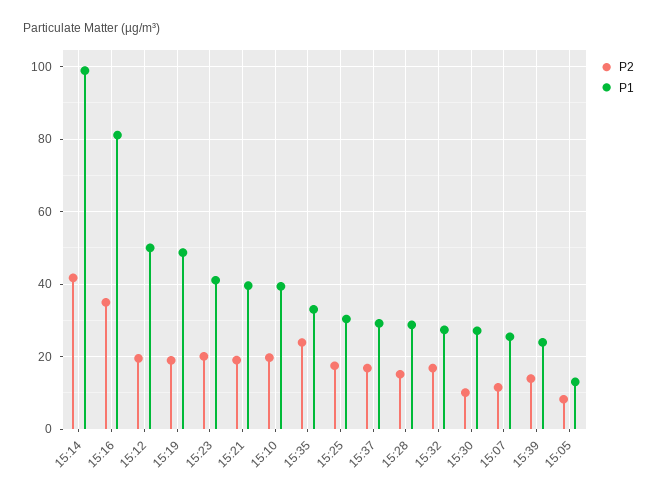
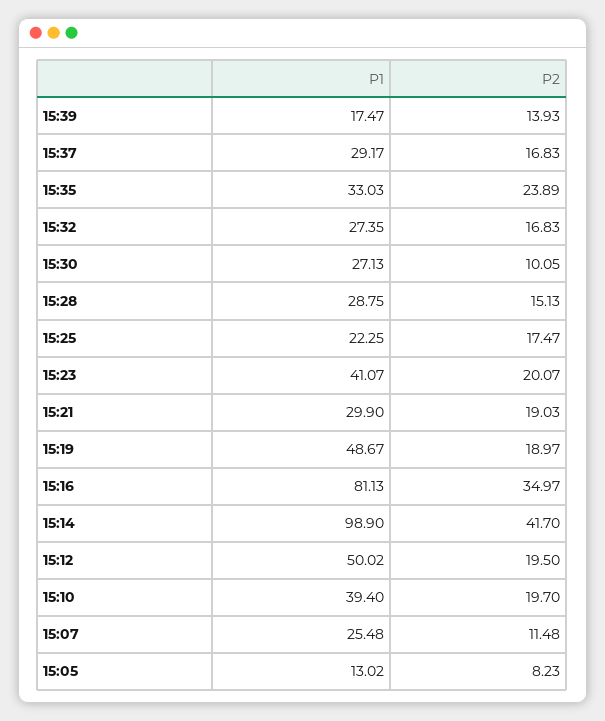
  {
    "P2": {
      "15:14": 41.7,
      "15:16": 34.97,
      "15:12": 19.5,
      "15:19": 18.97,
      "15:23": 20.07,
      "15:21": 19.03,
      "15:10": 19.7,
      "15:35": 23.89,
      "15:25": 17.47,
      "15:37": 16.83,
      "15:28": 15.13,
      "15:32": 16.83,
      "15:30": 10.05,
      "15:07": 11.48,
      "15:39": 13.93,
      "15:05": 8.23
    },
    "P1": {
      "15:14": 98.9,
      "15:16": 81.13,
      "15:12": 50.02,
      "15:19": 48.67,
      "15:23": 41.07,
-     "15:21": 40,
+     "15:21": 29.9,
      "15:10": 39.4,
      "15:35": 33.03,
-     "15:25": 30,
+     "15:25": 22.25,
      "15:37": 29.17,
      "15:28": 28.75,
      "15:32": 27.35,
      "15:30": 27.13,
      "15:07": 25.48,
-     "15:39": 24,
+     "15:39": 17.47,
      "15:05": 13.02
    }
  }

